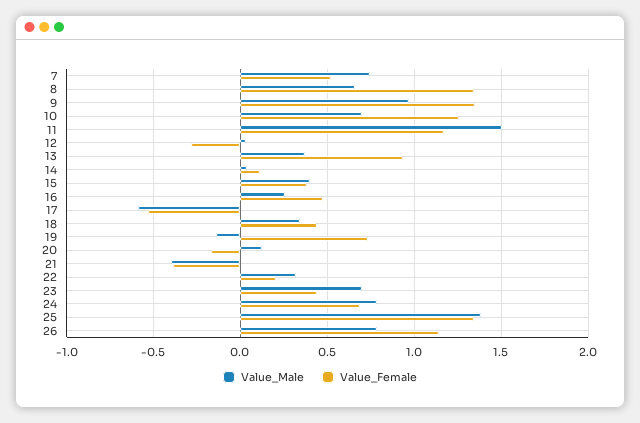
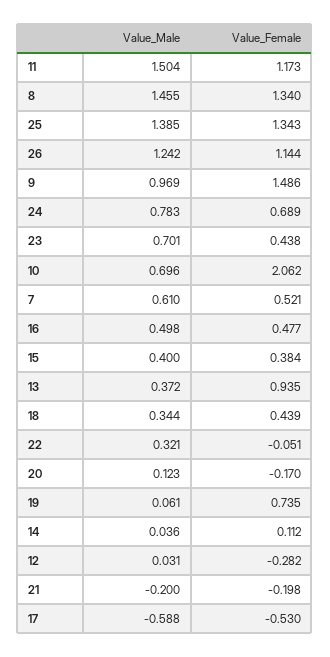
  {
    "Value_Male": {
-     "7": 0.75,
+     "7": 0.61,
-     "8": 0.65,
+     "8": 1.455,
      "9": 0.969,
      "10": 0.696,
      "11": 1.504,
      "12": 0.031,
      "13": 0.372,
      "14": 0.036,
      "15": 0.4,
-     "16": 0.25,
+     "16": 0.498,
      "17": -0.588,
      "18": 0.344,
-     "19": -0.15,
+     "19": 0.061,
      "20": 0.123,
-     "21": -0.4,
+     "21": -0.2,
      "22": 0.321,
      "23": 0.701,
      "24": 0.783,
      "25": 1.385,
-     "26": 0.8
+     "26": 1.242
    },
    "Value_Female": {
      "7": 0.521,
      "8": 1.34,
-     "9": 1.35,
+     "9": 1.486,
-     "10": 1.25,
+     "10": 2.062,
      "11": 1.173,
      "12": -0.282,
      "13": 0.935,
      "14": 0.112,
      "15": 0.384,
      "16": 0.477,
      "17": -0.53,
      "18": 0.439,
      "19": 0.735,
      "20": -0.17,
-     "21": -0.4,
+     "21": -0.198,
-     "22": 0.2,
+     "22": -0.051,
      "23": 0.438,
      "24": 0.689,
      "25": 1.343,
      "26": 1.144
    }
  }

